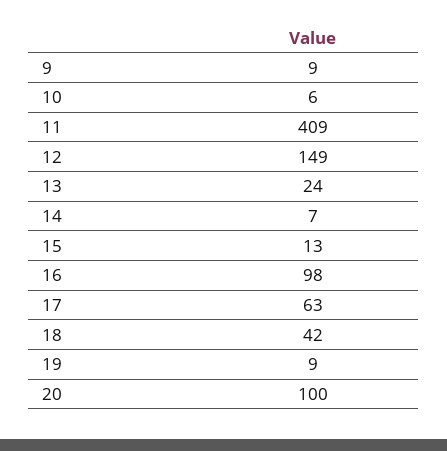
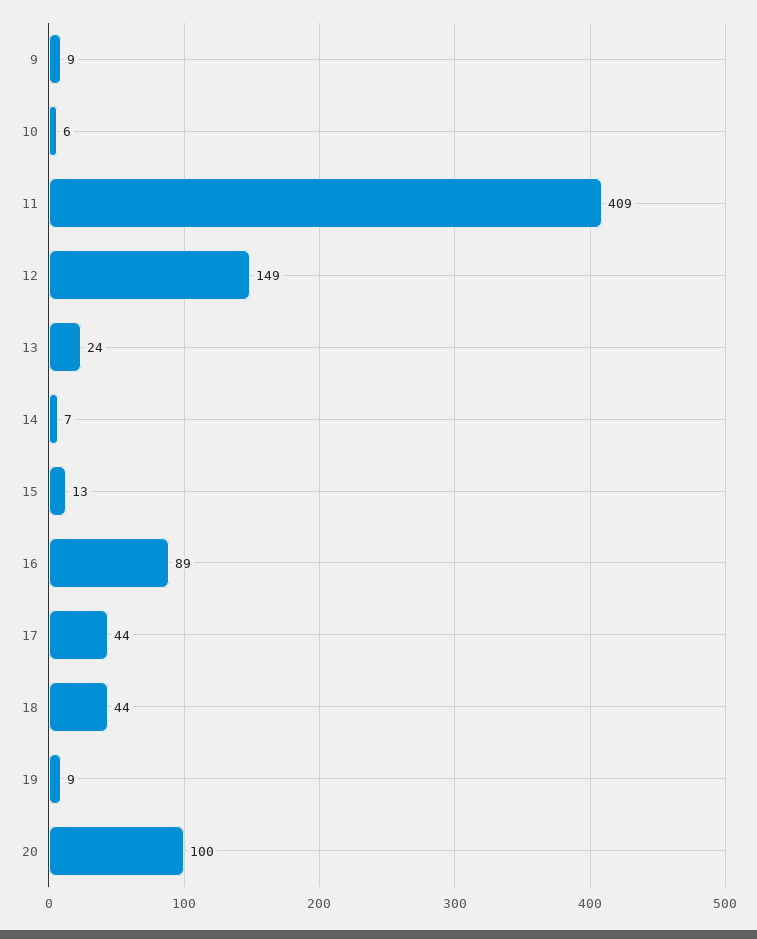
  {
    "9": 9,
    "10": 6,
    "11": 409,
    "12": 149,
    "13": 24,
    "14": 7,
    "15": 13,
-   "16": 98,
+   "16": 89,
-   "17": 63,
+   "17": 44,
-   "18": 42,
+   "18": 44,
    "19": 9,
    "20": 100
  }

